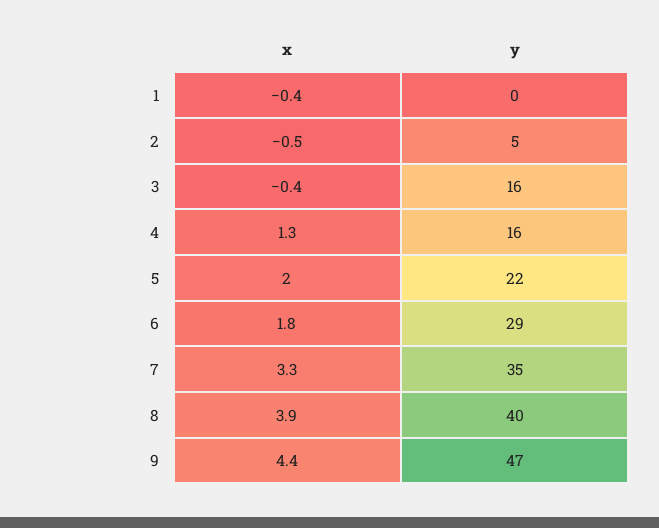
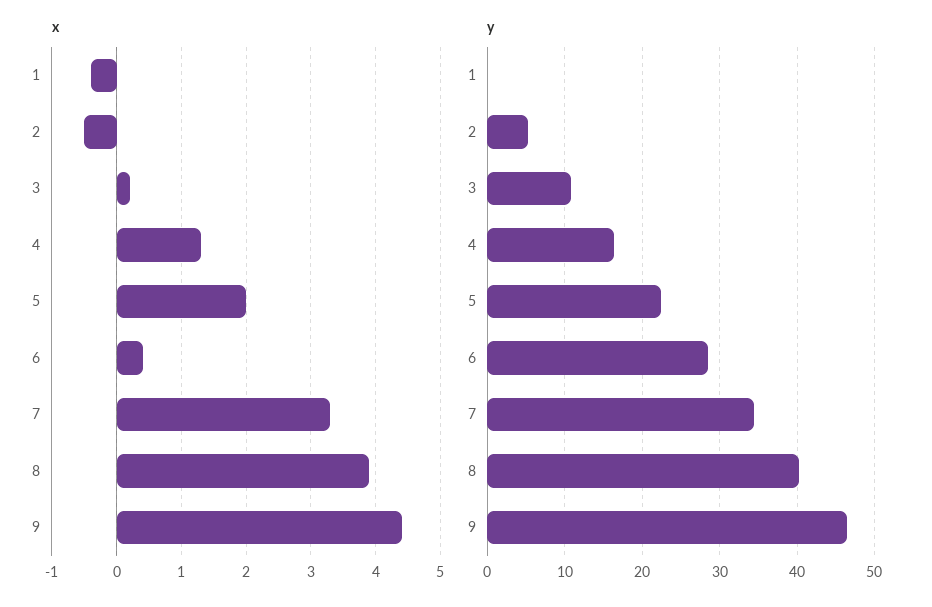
  {
    "x": {
      "1": -0.4,
      "2": -0.5,
-     "3": -0.4,
+     "3": 0.2,
      "4": 1.3,
      "5": 2,
-     "6": 1.8,
+     "6": 0.4,
      "7": 3.3,
      "8": 3.9,
      "9": 4.4
    },
    "y": {
      "1": 0,
      "2": 5,
-     "3": 16,
+     "3": 11,
      "4": 16,
      "5": 22,
      "6": 29,
      "7": 35,
      "8": 40,
      "9": 47
    }
  }

